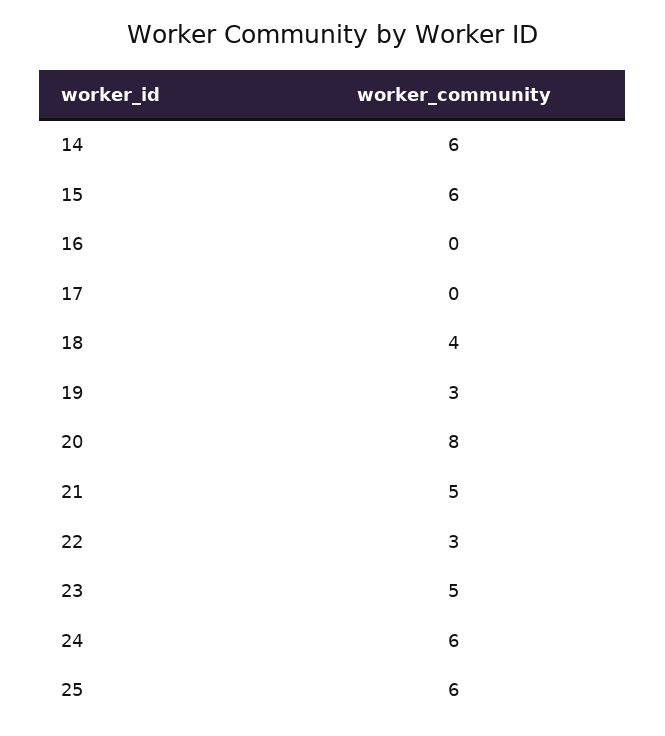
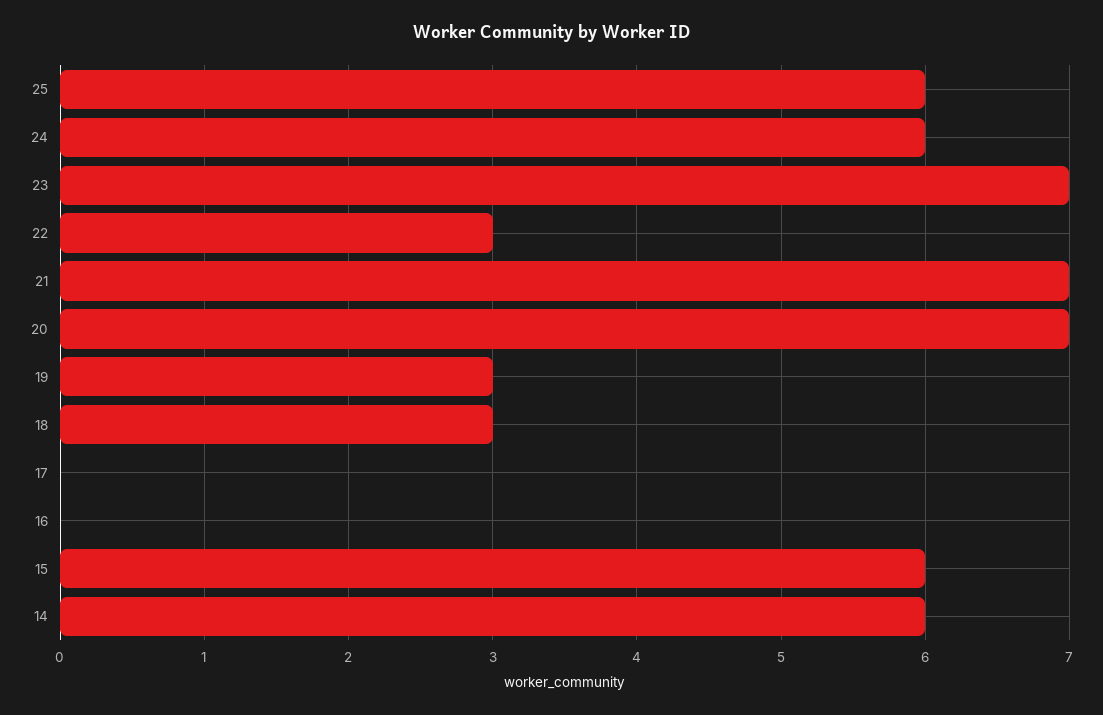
  {
    "14": 6,
    "15": 6,
    "16": 0,
    "17": 0,
-   "18": 4,
+   "18": 3,
    "19": 3,
-   "20": 8,
+   "20": 7,
-   "21": 5,
+   "21": 7,
    "22": 3,
-   "23": 5,
+   "23": 7,
    "24": 6,
    "25": 6
  }

